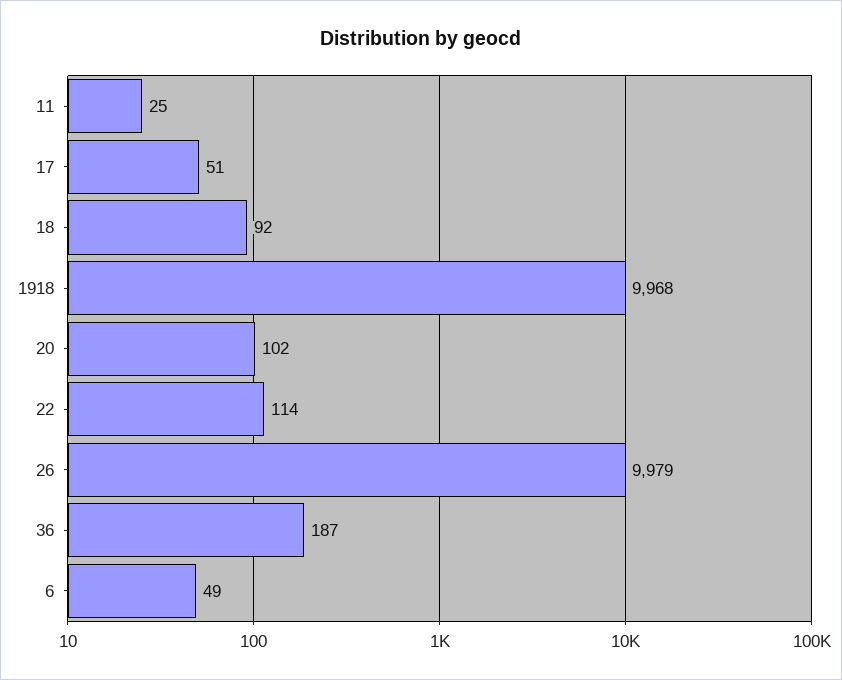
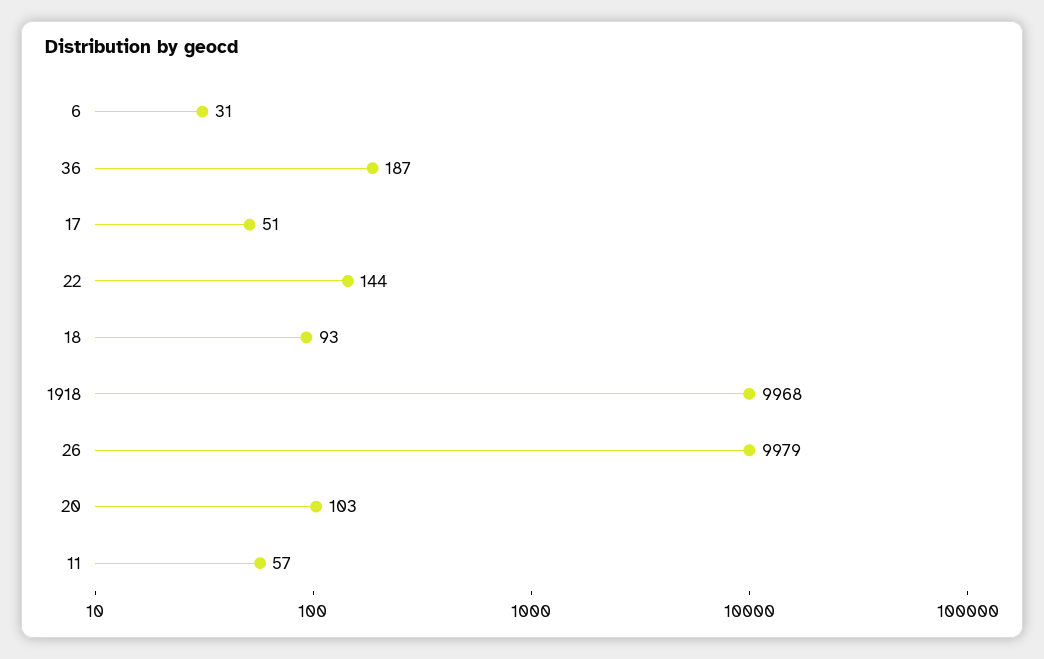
  {
-   "11": 25,
+   "11": 57,
    "17": 51,
-   "18": 92,
+   "18": 93,
    "1918": 9968,
-   "20": 102,
+   "20": 103,
-   "22": 114,
+   "22": 144,
    "26": 9979,
    "36": 187,
-   "6": 49
+   "6": 31
  }

